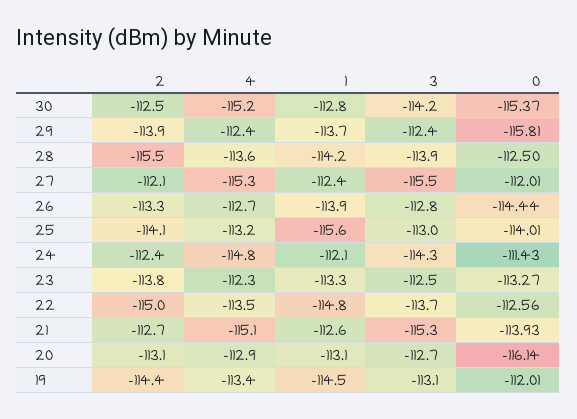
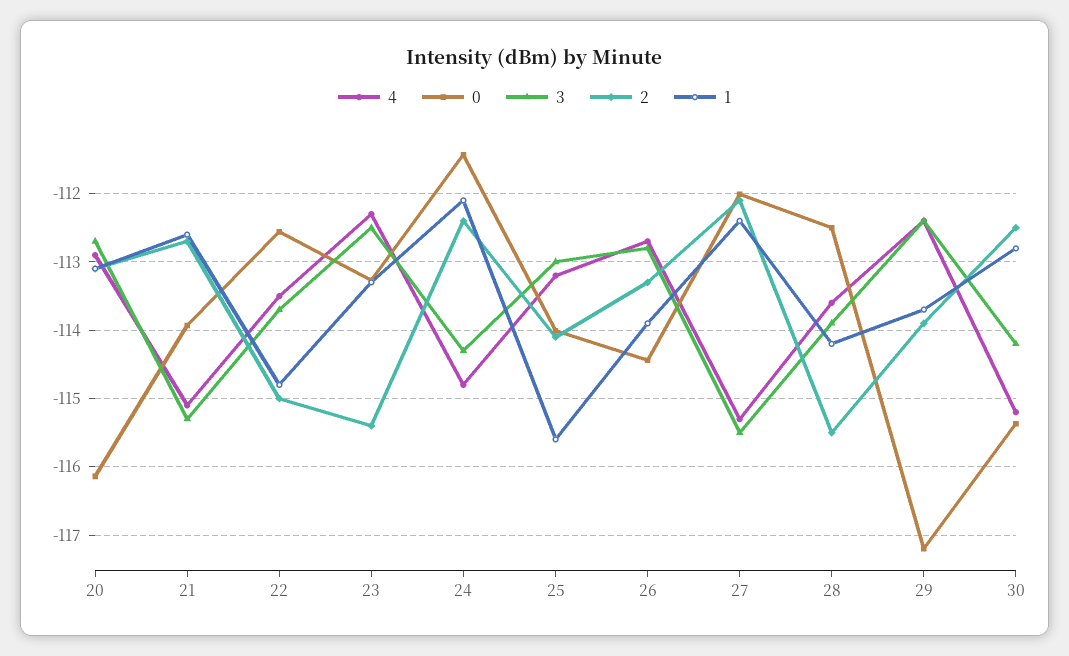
  {
    "2": {
      "30": -112.5,
      "29": -113.9,
      "28": -115.5,
      "27": -112.1,
      "26": -113.3,
      "25": -114.1,
      "24": -112.4,
-     "23": -113.8,
+     "23": -115.4,
      "22": -115,
      "21": -112.7,
-     "20": -113.1,
+     "20": -113.1
-     "19": -114.4
    },
    "4": {
      "30": -115.2,
      "29": -112.4,
      "28": -113.6,
      "27": -115.3,
      "26": -112.7,
      "25": -113.2,
      "24": -114.8,
      "23": -112.3,
      "22": -113.5,
      "21": -115.1,
-     "20": -112.9,
+     "20": -112.9
-     "19": -113.4
    },
    "1": {
      "30": -112.8,
      "29": -113.7,
      "28": -114.2,
      "27": -112.4,
      "26": -113.9,
      "25": -115.6,
      "24": -112.1,
      "23": -113.3,
      "22": -114.8,
      "21": -112.6,
-     "20": -113.1,
+     "20": -113.1
-     "19": -114.5
    },
    "3": {
      "30": -114.2,
      "29": -112.4,
      "28": -113.9,
      "27": -115.5,
      "26": -112.8,
      "25": -113,
      "24": -114.3,
      "23": -112.5,
      "22": -113.7,
      "21": -115.3,
-     "20": -112.7,
+     "20": -112.7
-     "19": -113.1
    },
    "0": {
      "30": -115.37,
-     "29": -115.81,
+     "29": -117.2,
      "28": -112.5,
      "27": -112.01,
      "26": -114.44,
      "25": -114.01,
      "24": -111.43,
      "23": -113.27,
      "22": -112.56,
      "21": -113.93,
-     "20": -116.14,
+     "20": -116.14
-     "19": -112.01
    }
  }

